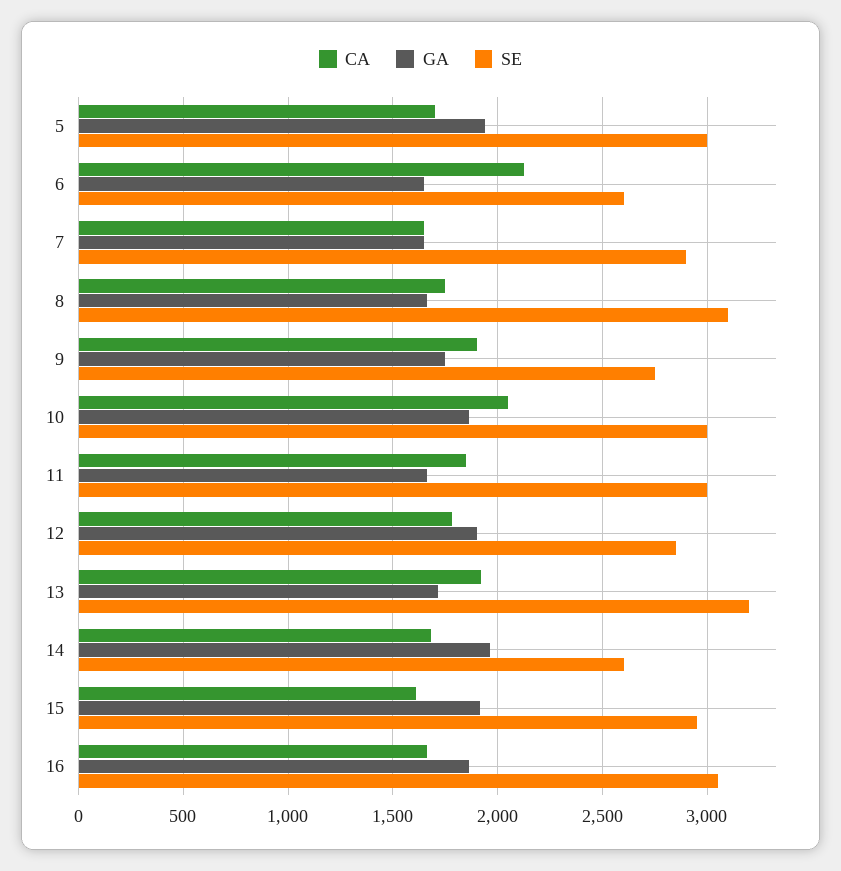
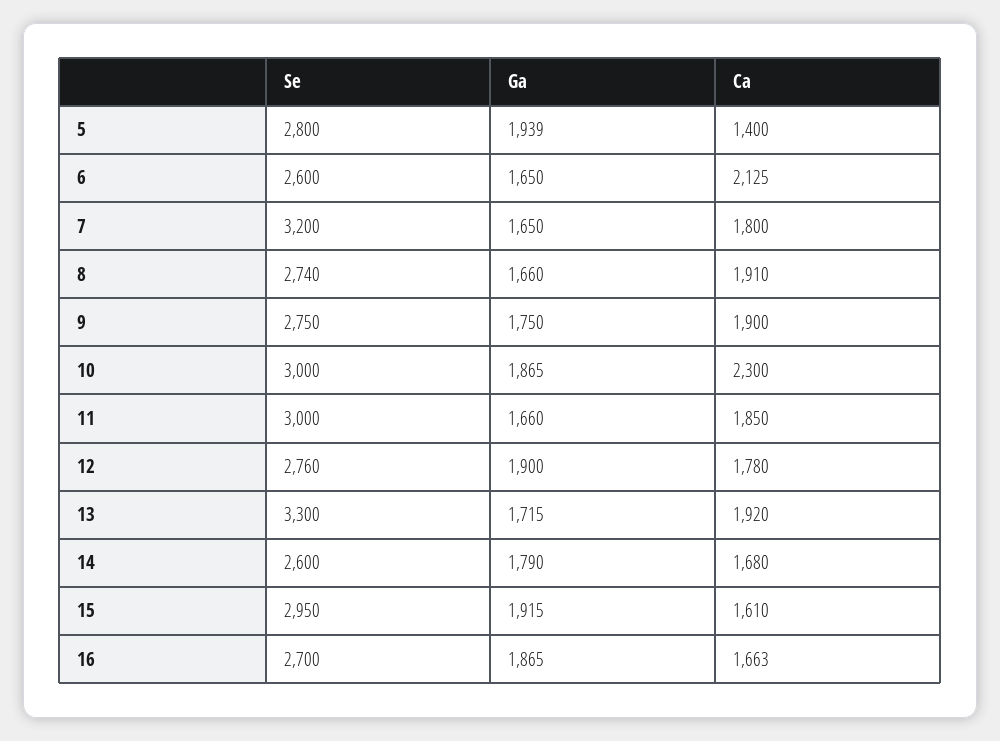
  {
    "CA": {
-     "5": 1700,
+     "5": 1400,
      "6": 2125,
-     "7": 1650,
+     "7": 1800,
-     "8": 1750,
+     "8": 1910,
      "9": 1900,
-     "10": 2050,
+     "10": 2300,
      "11": 1850,
      "12": 1780,
      "13": 1920,
      "14": 1680,
      "15": 1610,
      "16": 1663
    },
    "GA": {
      "5": 1939,
      "6": 1650,
      "7": 1650,
      "8": 1660,
      "9": 1750,
      "10": 1865,
      "11": 1660,
      "12": 1900,
      "13": 1715,
-     "14": 1950,
+     "14": 1790,
      "15": 1915,
      "16": 1865
    },
    "SE": {
-     "5": 3000,
+     "5": 2800,
      "6": 2600,
-     "7": 2900,
+     "7": 3200,
-     "8": 3100,
+     "8": 2740,
      "9": 2750,
      "10": 3000,
      "11": 3000,
-     "12": 2850,
+     "12": 2760,
-     "13": 3200,
+     "13": 3300,
      "14": 2600,
      "15": 2950,
-     "16": 3050
+     "16": 2700
    }
  }

